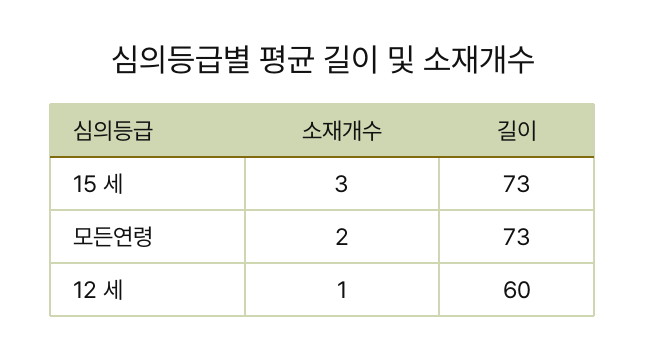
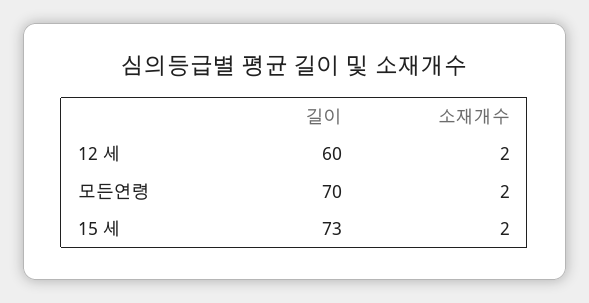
  {
    "소재개수": {
-     "15 세": 3,
+     "15 세": 2,
      "모든연령": 2,
-     "12 세": 1
+     "12 세": 2
    },
    "길이": {
      "15 세": 73,
-     "모든연령": 73,
+     "모든연령": 70,
      "12 세": 60
    }
  }

